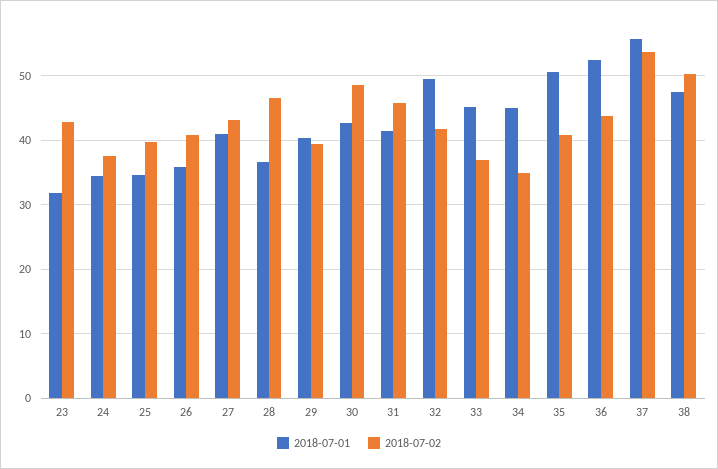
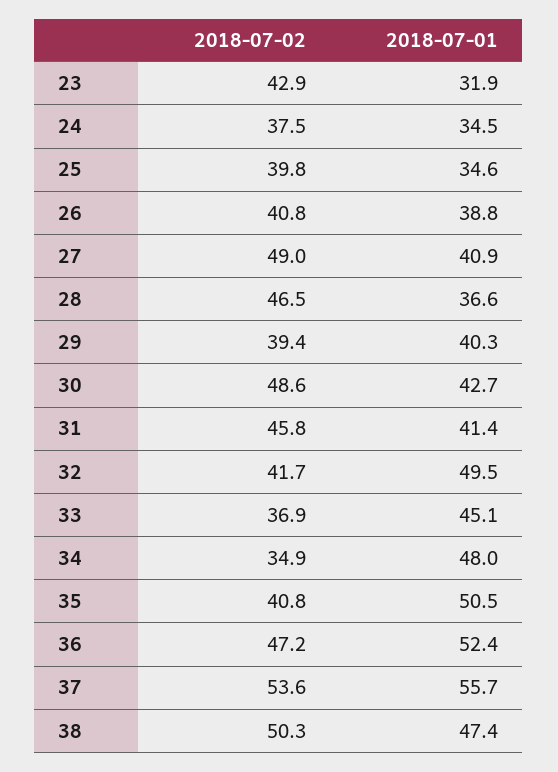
  {
    "2018-07-01": {
      "23": 31.9,
      "24": 34.5,
      "25": 34.6,
-     "26": 36,
+     "26": 38.8,
      "27": 40.9,
      "28": 36.6,
      "29": 40.3,
      "30": 42.7,
      "31": 41.4,
      "32": 49.5,
      "33": 45.1,
-     "34": 45,
+     "34": 48,
      "35": 50.5,
      "36": 52.4,
      "37": 55.7,
      "38": 47.4
    },
    "2018-07-02": {
      "23": 42.9,
      "24": 37.5,
      "25": 39.8,
      "26": 40.8,
-     "27": 43,
+     "27": 49,
      "28": 46.5,
      "29": 39.4,
      "30": 48.6,
      "31": 45.8,
      "32": 41.7,
      "33": 36.9,
      "34": 34.9,
      "35": 40.8,
-     "36": 44,
+     "36": 47.2,
      "37": 53.6,
      "38": 50.3
    }
  }

